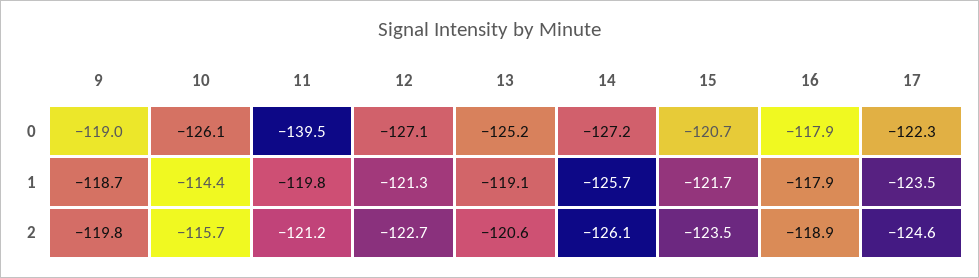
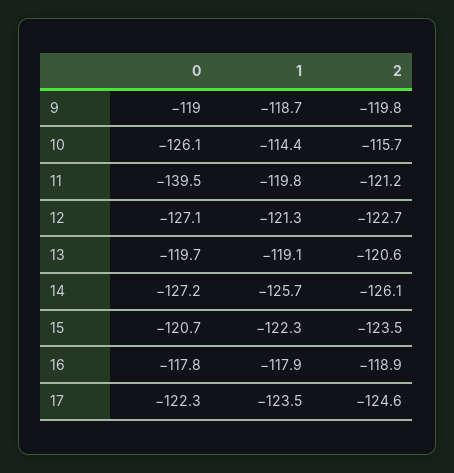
  {
    "9": {
      "0": -119,
      "1": -118.7,
      "2": -119.8
    },
    "10": {
      "0": -126.1,
      "1": -114.4,
      "2": -115.7
    },
    "11": {
      "0": -139.5,
      "1": -119.8,
      "2": -121.2
    },
    "12": {
      "0": -127.1,
      "1": -121.3,
      "2": -122.7
    },
    "13": {
-     "0": -125.2,
+     "0": -119.7,
      "1": -119.1,
      "2": -120.6
    },
    "14": {
      "0": -127.2,
      "1": -125.7,
      "2": -126.1
    },
    "15": {
      "0": -120.7,
-     "1": -121.7,
+     "1": -122.3,
      "2": -123.5
    },
    "16": {
-     "0": -117.9,
+     "0": -117.8,
      "1": -117.9,
      "2": -118.9
    },
    "17": {
      "0": -122.3,
      "1": -123.5,
      "2": -124.6
    }
  }

